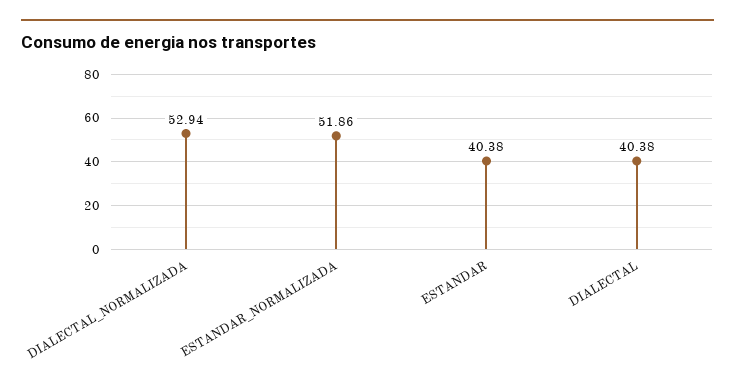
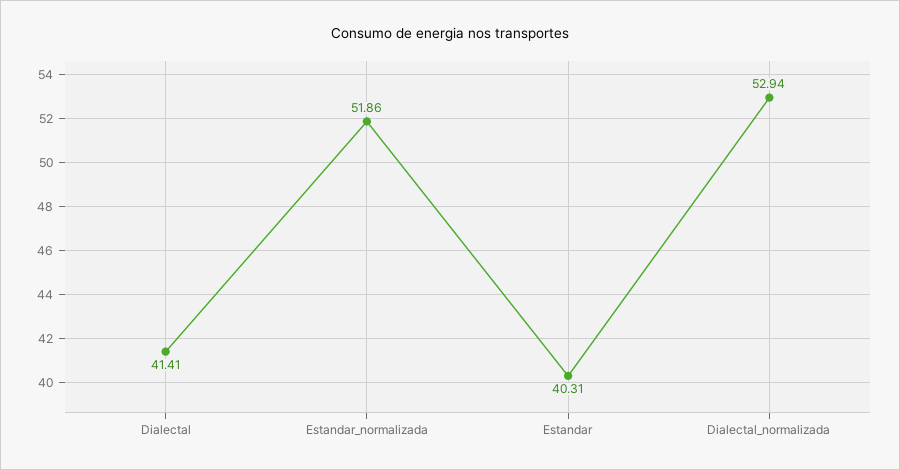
  {
    "DIALECTAL_NORMALIZADA": 52.94,
    "ESTANDAR_NORMALIZADA": 51.86,
-   "ESTANDAR": 40.38,
+   "ESTANDAR": 40.31,
-   "DIALECTAL": 40.38
+   "DIALECTAL": 41.41
  }

